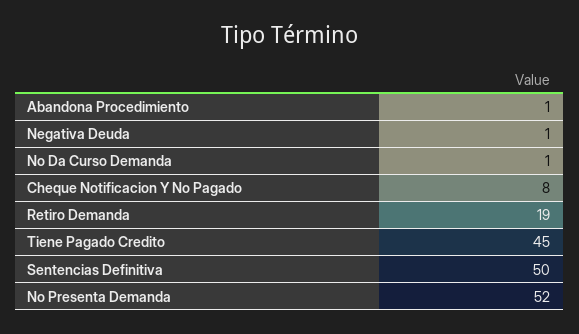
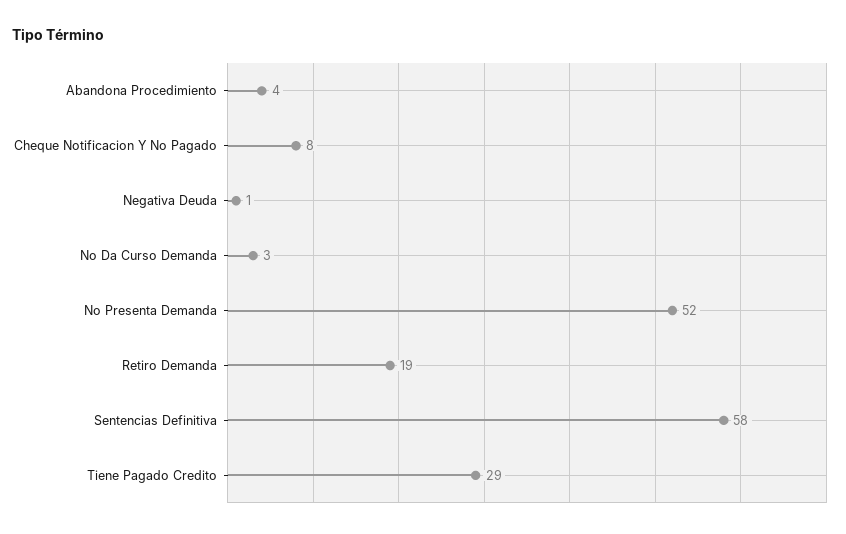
  {
-   "Abandona Procedimiento": 1,
+   "Abandona Procedimiento": 4,
    "Negativa Deuda": 1,
-   "No Da Curso Demanda": 1,
+   "No Da Curso Demanda": 3,
    "Cheque Notificacion Y No Pagado": 8,
    "Retiro Demanda": 19,
-   "Tiene Pagado Credito": 45,
+   "Tiene Pagado Credito": 29,
-   "Sentencias Definitiva": 50,
+   "Sentencias Definitiva": 58,
    "No Presenta Demanda": 52
  }

